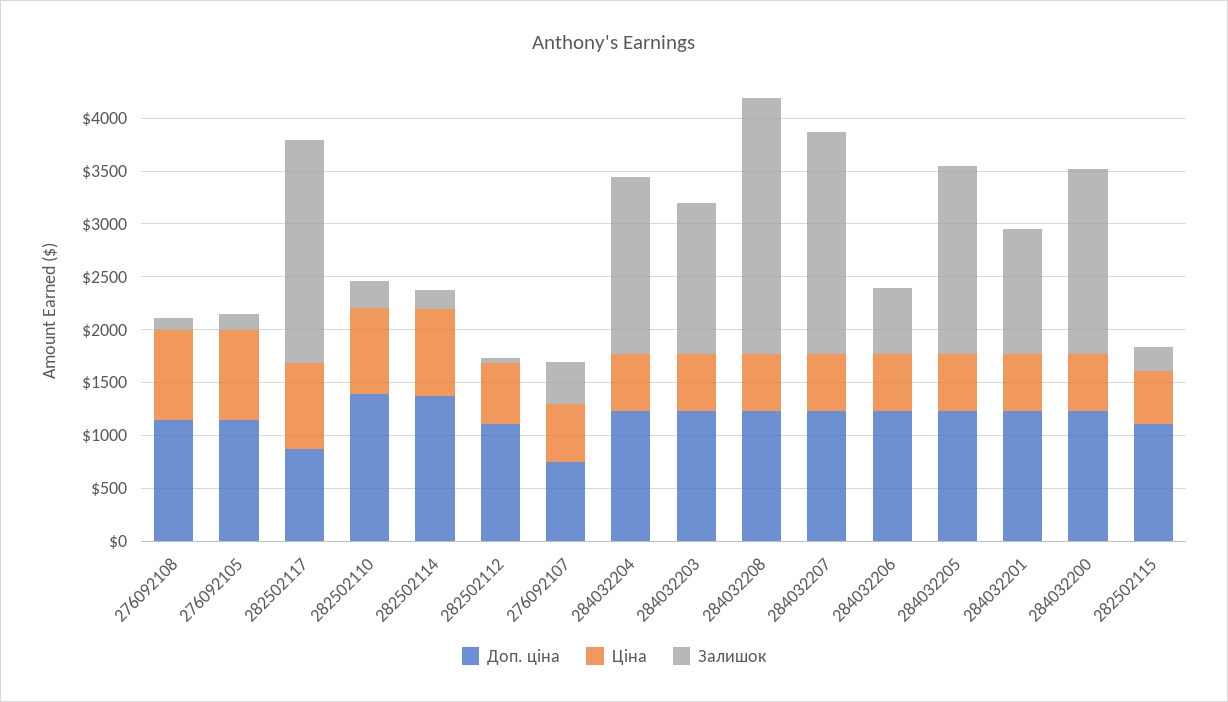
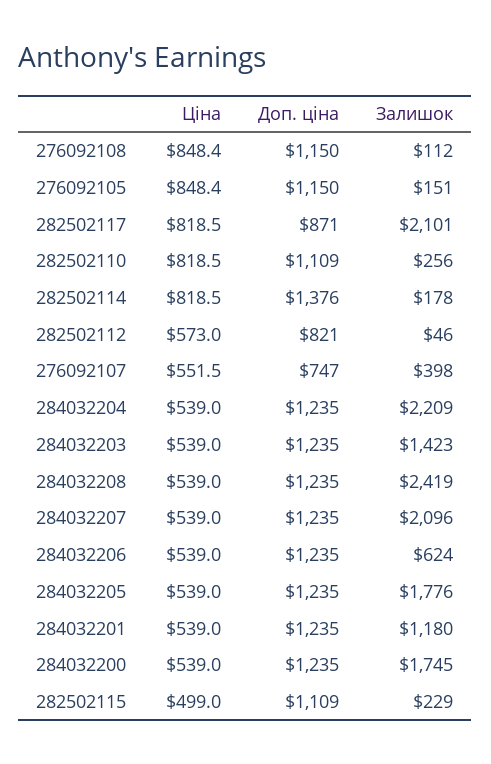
  {
    "Доп. ціна": {
      "276092108": 1150,
      "276092105": 1150,
      "282502117": 871,
-     "282502110": 1400,
+     "282502110": 1109,
      "282502114": 1376,
-     "282502112": 1100,
+     "282502112": 821,
      "276092107": 747,
      "284032204": 1235,
      "284032203": 1235,
      "284032208": 1235,
      "284032207": 1235,
      "284032206": 1235,
      "284032205": 1235,
      "284032201": 1235,
      "284032200": 1235,
      "282502115": 1109
    },
    "Ціна": {
      "276092108": 848.4,
      "276092105": 848.4,
      "282502117": 818.5,
      "282502110": 818.5,
      "282502114": 818.5,
      "282502112": 573,
      "276092107": 551.5,
      "284032204": 539,
      "284032203": 539,
      "284032208": 539,
      "284032207": 539,
      "284032206": 539,
      "284032205": 539,
      "284032201": 539,
      "284032200": 539,
      "282502115": 499
    },
    "Залишок": {
      "276092108": 112,
      "276092105": 151,
      "282502117": 2101,
      "282502110": 256,
      "282502114": 178,
      "282502112": 46,
      "276092107": 398,
-     "284032204": 1700,
+     "284032204": 2209,
      "284032203": 1423,
      "284032208": 2419,
      "284032207": 2096,
      "284032206": 624,
      "284032205": 1776,
      "284032201": 1180,
      "284032200": 1745,
      "282502115": 229
    }
  }

